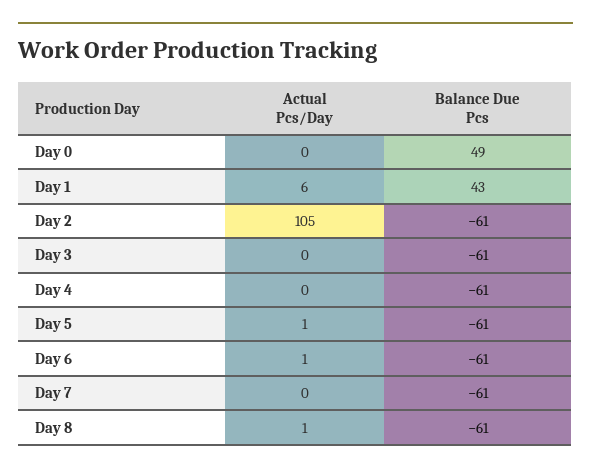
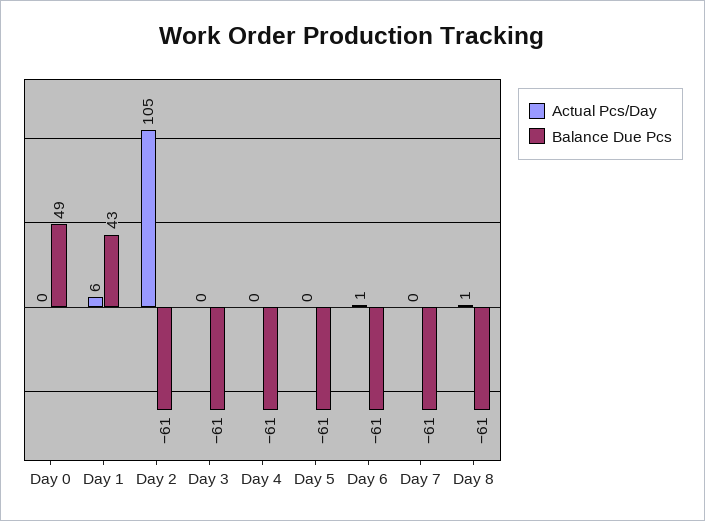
  {
    "Actual Pcs/Day": {
      "Day 0": 0,
      "Day 1": 6,
      "Day 2": 105,
      "Day 3": 0,
      "Day 4": 0,
-     "Day 5": 1,
+     "Day 5": 0,
      "Day 6": 1,
      "Day 7": 0,
      "Day 8": 1
    },
    "Balance Due Pcs": {
      "Day 0": 49,
      "Day 1": 43,
      "Day 2": -61,
      "Day 3": -61,
      "Day 4": -61,
      "Day 5": -61,
      "Day 6": -61,
      "Day 7": -61,
      "Day 8": -61
    }
  }

